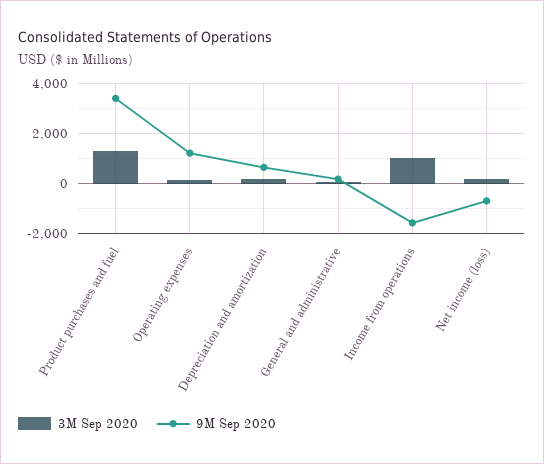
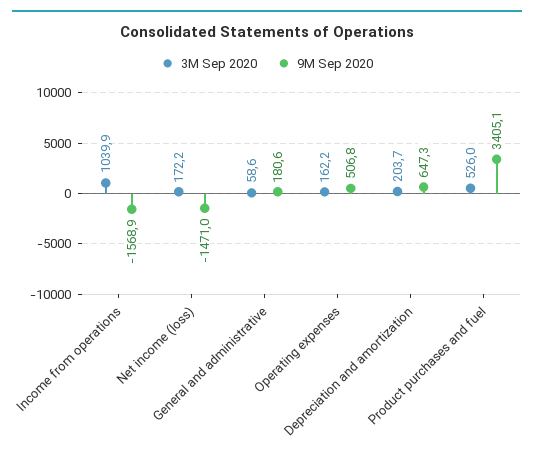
  {
    "3M Sep 2020": {
-     "Product purchases and fuel": 1250,
+     "Product purchases and fuel": 526,
      "Operating expenses": 162.2,
      "Depreciation and amortization": 203.7,
      "General and administrative": 58.6,
      "Income from operations": 1039.9,
      "Net income (loss)": 172.2
    },
    "9M Sep 2020": {
      "Product purchases and fuel": 3405.1,
-     "Operating expenses": 1250,
+     "Operating expenses": 506.8,
      "Depreciation and amortization": 647.3,
      "General and administrative": 180.6,
      "Income from operations": -1568.9,
-     "Net income (loss)": -750
+     "Net income (loss)": -1471
    }
  }

